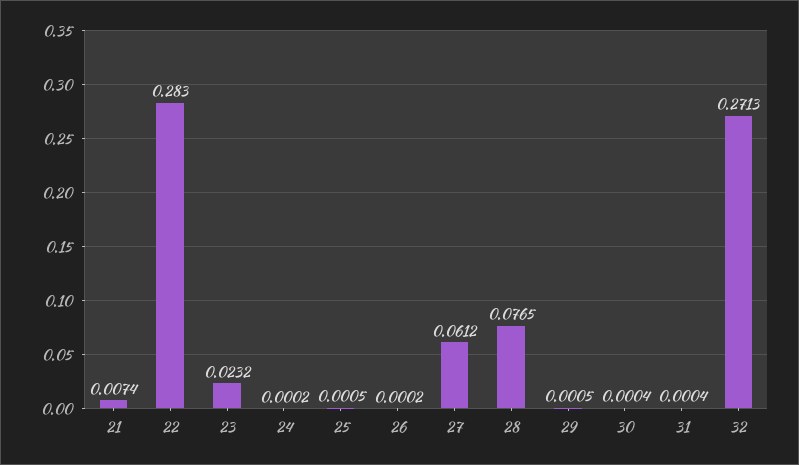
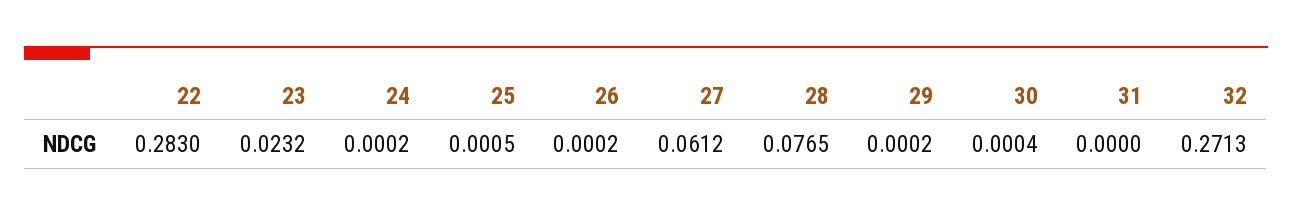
  {
-   "21": 0.0074,
    "22": 0.283,
    "23": 0.0232,
    "24": 0.0002,
    "25": 0.0005,
    "26": 0.0002,
    "27": 0.0612,
    "28": 0.0765,
-   "29": 0.0005,
+   "29": 0.0002,
    "30": 0.0004,
-   "31": 0.0004,
+   "31": 0,
    "32": 0.2713
  }

